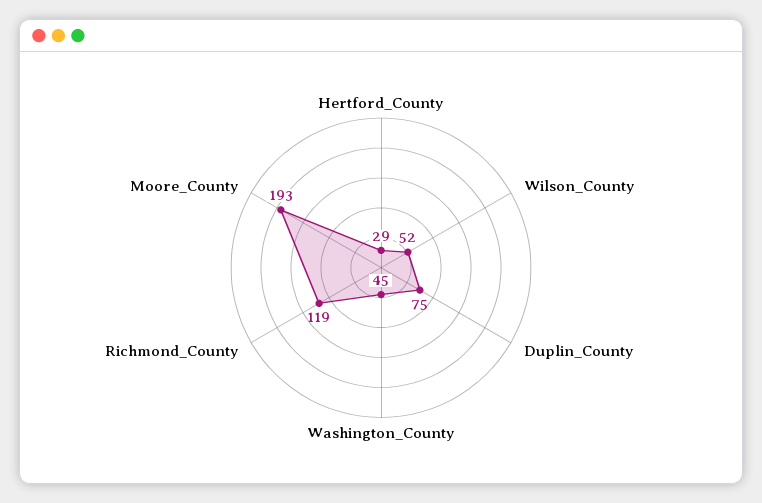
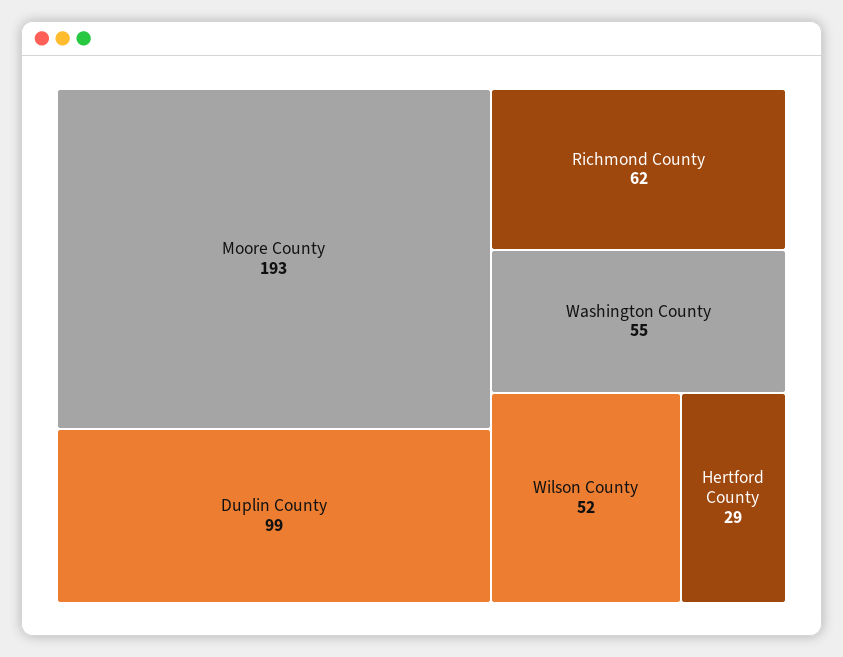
  {
    "Hertford_County": 29,
    "Wilson_County": 52,
-   "Duplin_County": 75,
+   "Duplin_County": 99,
-   "Washington_County": 45,
+   "Washington_County": 55,
-   "Richmond_County": 119,
+   "Richmond_County": 62,
    "Moore_County": 193
  }

